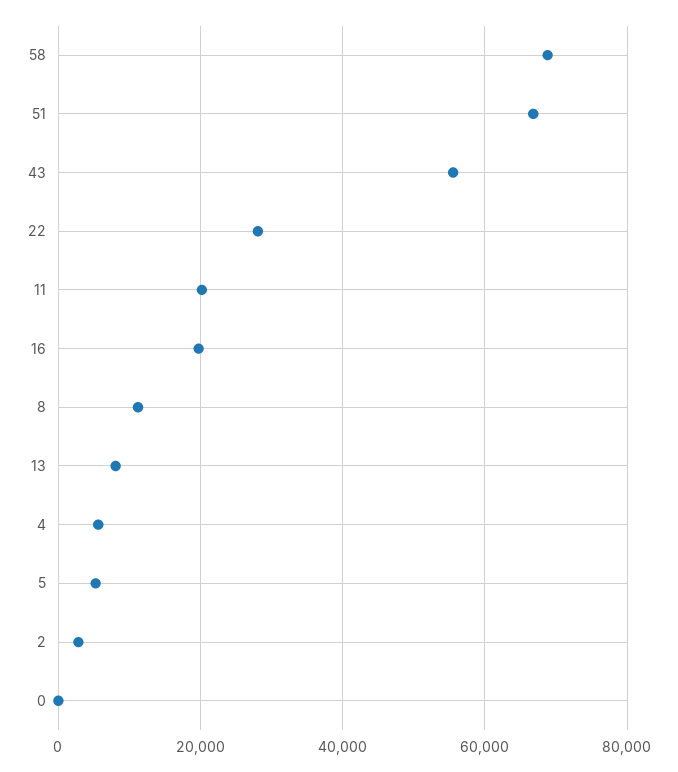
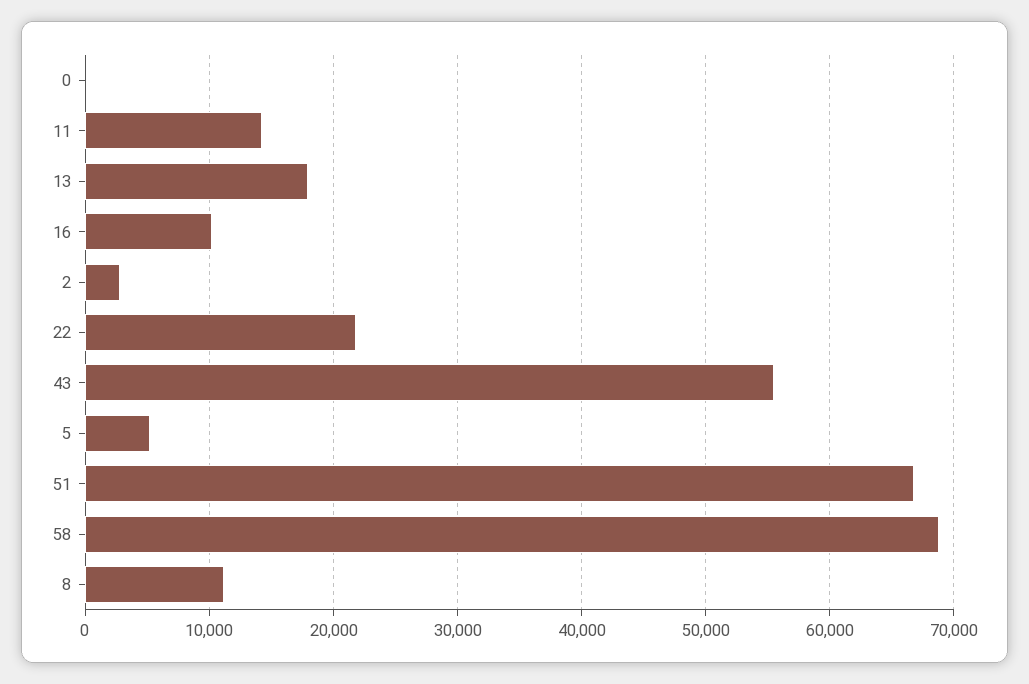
  {
    "58": 69000,
    "51": 67000,
    "43": 56000,
-   "22": 28000,
+   "22": 22000,
-   "11": 20000,
+   "11": 14000,
-   "16": 20000,
+   "16": 10000,
    "8": 11000,
-   "13": 8000,
+   "13": 18000,
-   "4": 6000,
    "5": 5000,
    "2": 3000,
    "0": 0
  }

